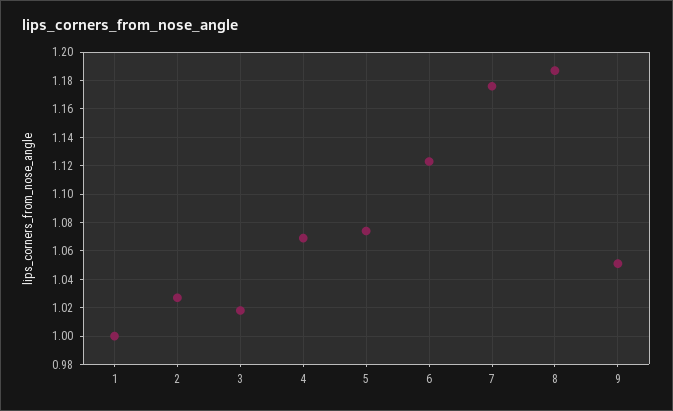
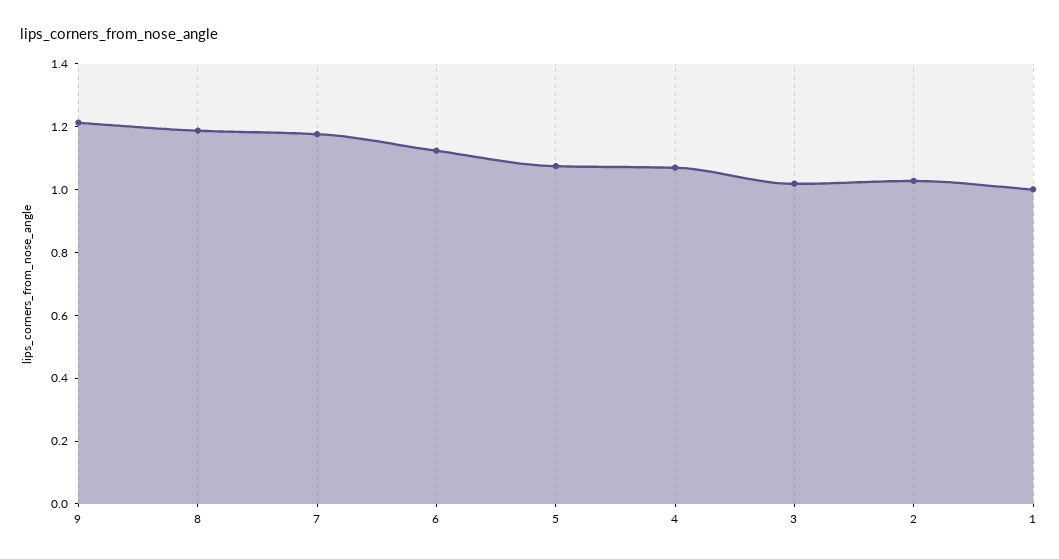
  {
    "1": 1,
    "2": 1.025,
    "3": 1.02,
    "4": 1.07,
    "5": 1.075,
    "6": 1.125,
    "7": 1.175,
    "8": 1.185,
-   "9": 1.05
+   "9": 1.2
  }

